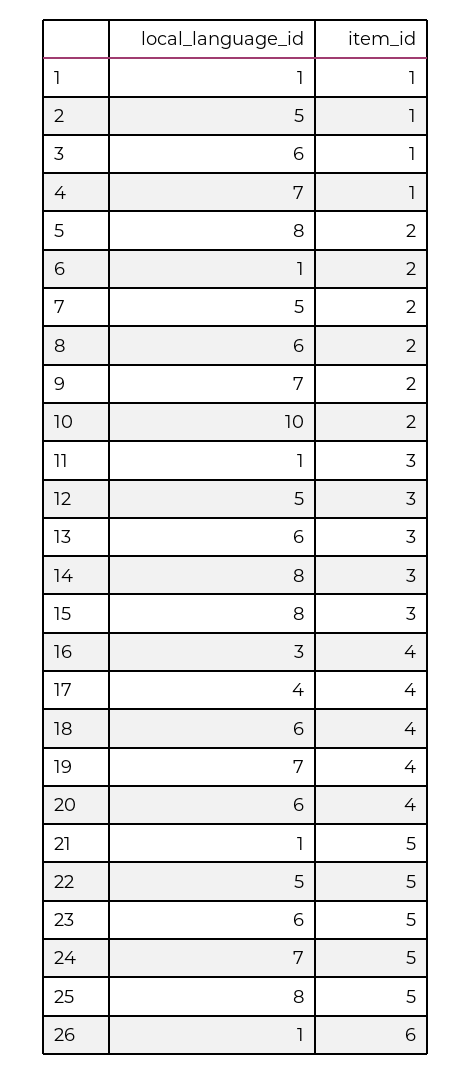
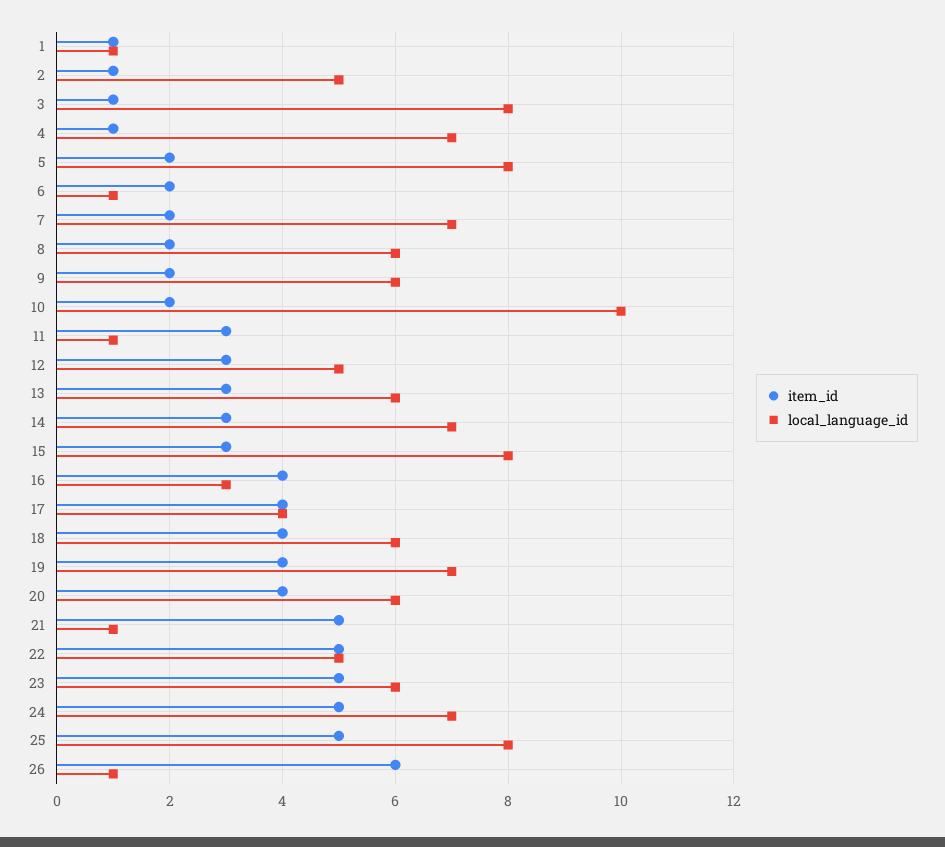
  {
    "local_language_id": {
      "1": 1,
      "2": 5,
-     "3": 6,
+     "3": 8,
      "4": 7,
      "5": 8,
      "6": 1,
-     "7": 5,
+     "7": 7,
      "8": 6,
-     "9": 7,
+     "9": 6,
      "10": 10,
      "11": 1,
      "12": 5,
      "13": 6,
-     "14": 8,
+     "14": 7,
      "15": 8,
      "16": 3,
      "17": 4,
      "18": 6,
      "19": 7,
      "20": 6,
      "21": 1,
      "22": 5,
      "23": 6,
      "24": 7,
      "25": 8,
      "26": 1
    },
    "item_id": {
      "1": 1,
      "2": 1,
      "3": 1,
      "4": 1,
      "5": 2,
      "6": 2,
      "7": 2,
      "8": 2,
      "9": 2,
      "10": 2,
      "11": 3,
      "12": 3,
      "13": 3,
      "14": 3,
      "15": 3,
      "16": 4,
      "17": 4,
      "18": 4,
      "19": 4,
      "20": 4,
      "21": 5,
      "22": 5,
      "23": 5,
      "24": 5,
      "25": 5,
      "26": 6
    }
  }

